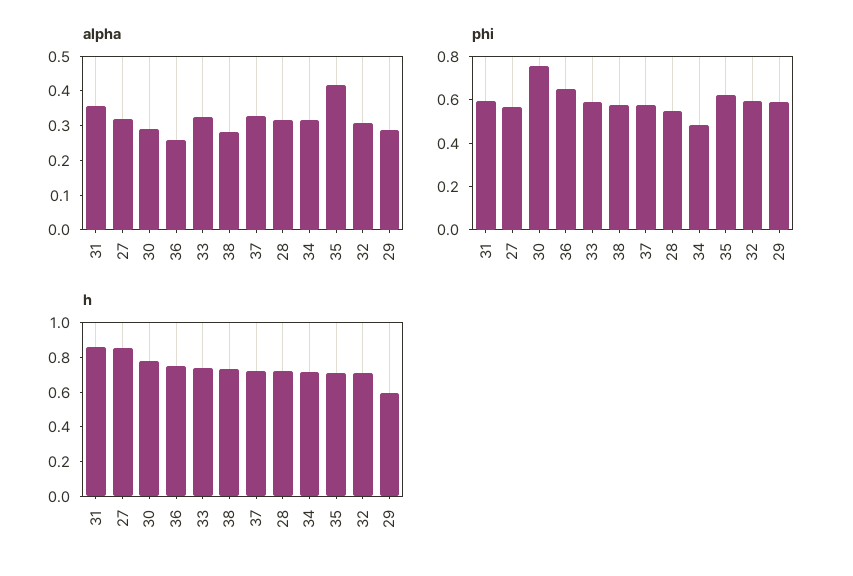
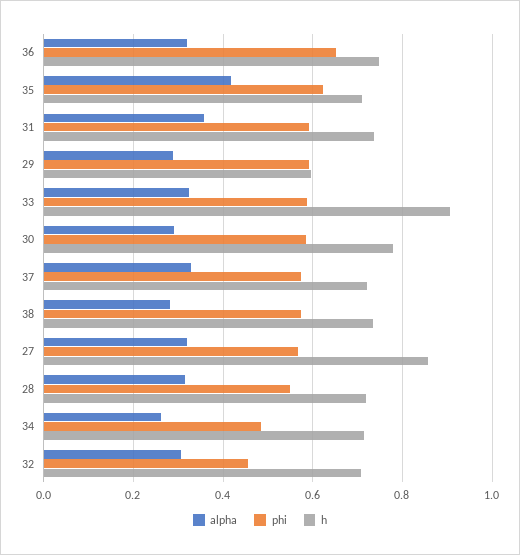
  {
    "alpha": {
      "31": 0.36,
      "27": 0.32,
      "30": 0.3,
-     "36": 0.25,
+     "36": 0.32,
      "33": 0.32,
      "38": 0.28,
      "37": 0.32,
      "28": 0.32,
-     "34": 0.325,
+     "34": 0.26,
      "35": 0.42,
      "32": 0.3,
      "29": 0.28
    },
    "phi": {
      "31": 0.6,
      "27": 0.56,
-     "30": 0.75,
+     "30": 0.58,
      "36": 0.66,
      "33": 0.58,
      "38": 0.58,
      "37": 0.58,
      "28": 0.54,
      "34": 0.48,
      "35": 0.62,
-     "32": 0.6,
+     "32": 0.46,
      "29": 0.6
    },
    "h": {
-     "31": 0.85,
+     "31": 0.74,
      "27": 0.86,
      "30": 0.78,
      "36": 0.74,
-     "33": 0.75,
+     "33": 0.9,
      "38": 0.74,
      "37": 0.72,
      "28": 0.72,
      "34": 0.72,
      "35": 0.7,
      "32": 0.7,
      "29": 0.6
    }
  }

